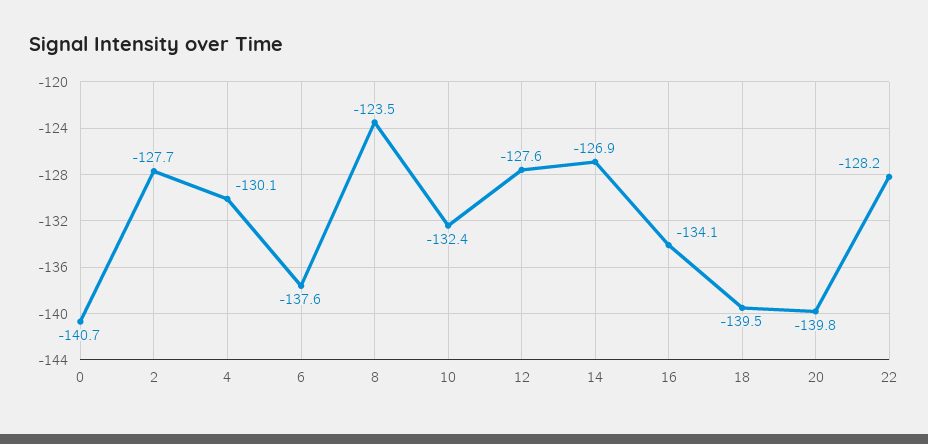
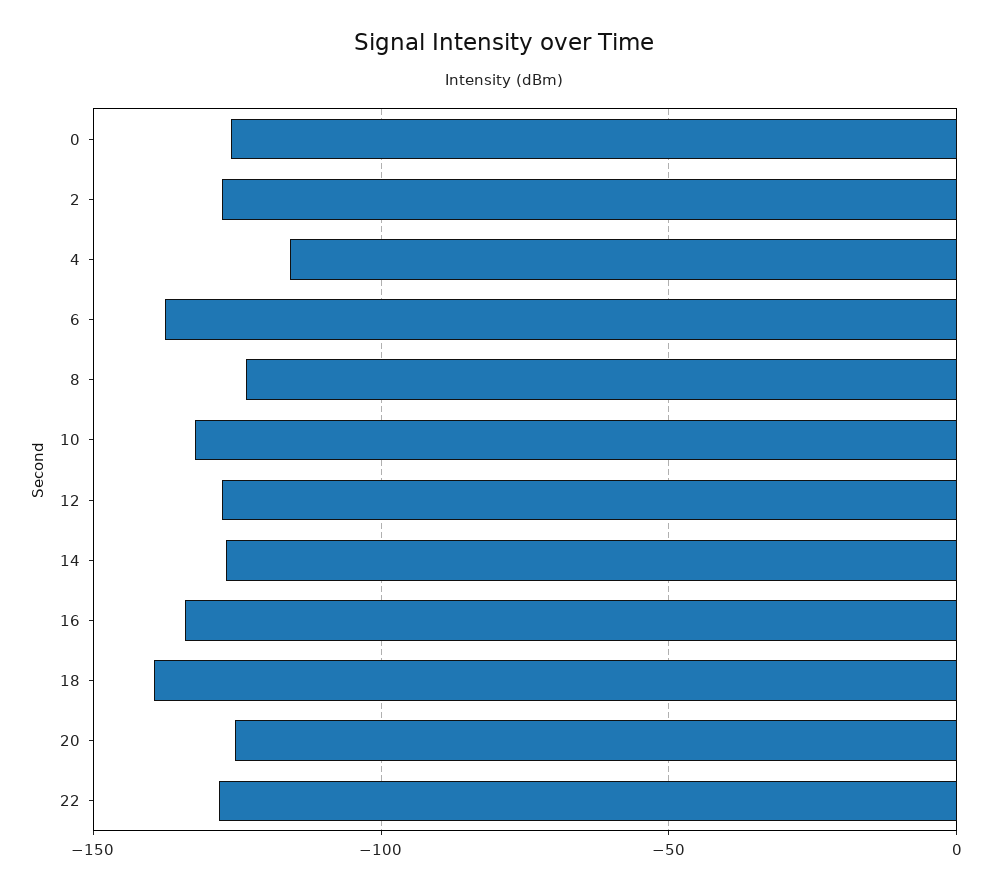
  {
-   "0": -140.7,
+   "0": -125,
    "2": -127.7,
-   "4": -130.1,
+   "4": -115,
    "6": -137.6,
    "8": -123.5,
    "10": -132.4,
    "12": -127.6,
    "14": -126.9,
    "16": -134.1,
    "18": -139.5,
-   "20": -139.8,
+   "20": -125,
    "22": -128.2
  }

